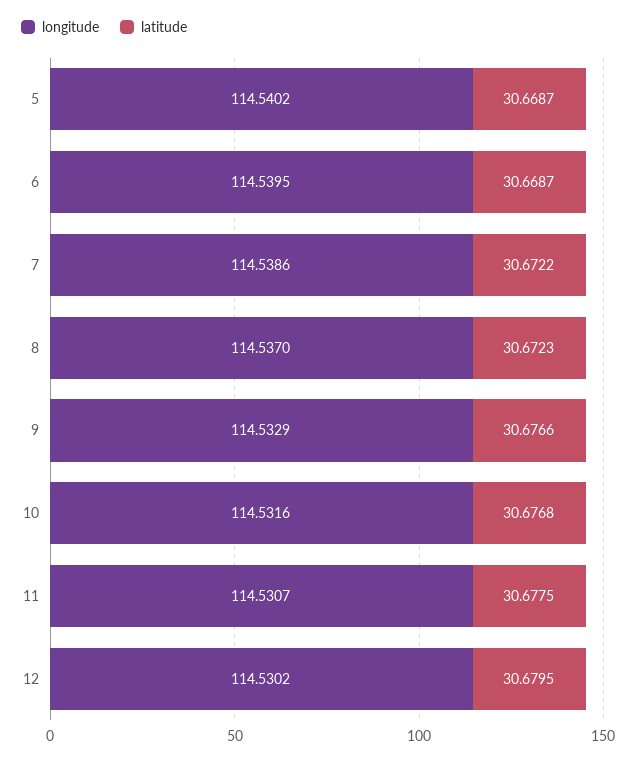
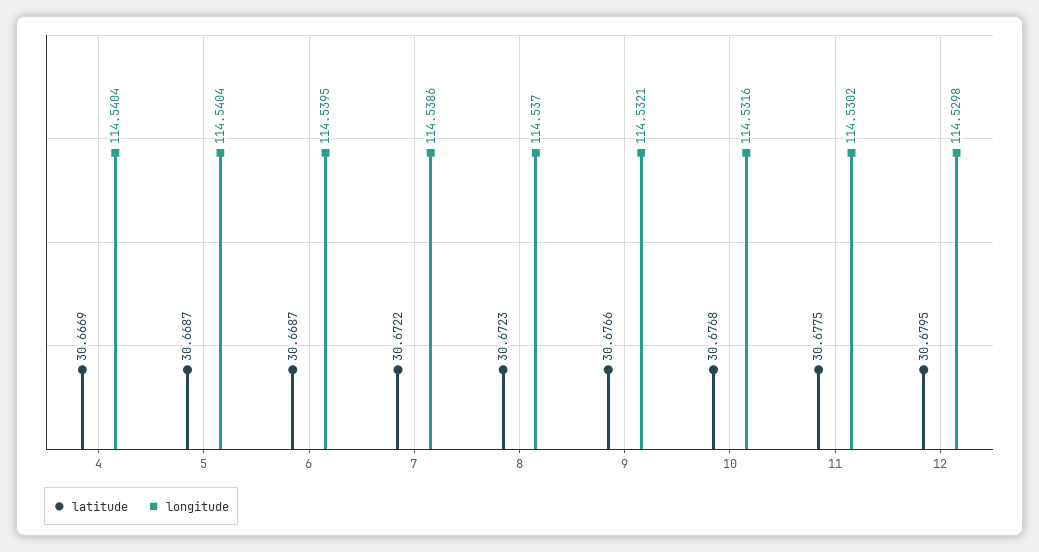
  {
    "longitude": {
-     "5": 114.5402,
+     "5": 114.5404,
      "6": 114.5395,
      "7": 114.5386,
      "8": 114.537,
-     "9": 114.5329,
+     "9": 114.5321,
      "10": 114.5316,
-     "11": 114.5307,
+     "11": 114.5302,
-     "12": 114.5302
+     "12": 114.5298,
+     "4": 114.5404
    },
    "latitude": {
      "5": 30.6687,
      "6": 30.6687,
      "7": 30.6722,
      "8": 30.6723,
      "9": 30.6766,
      "10": 30.6768,
      "11": 30.6775,
-     "12": 30.6795
+     "12": 30.6795,
+     "4": 30.6669
    }
  }

